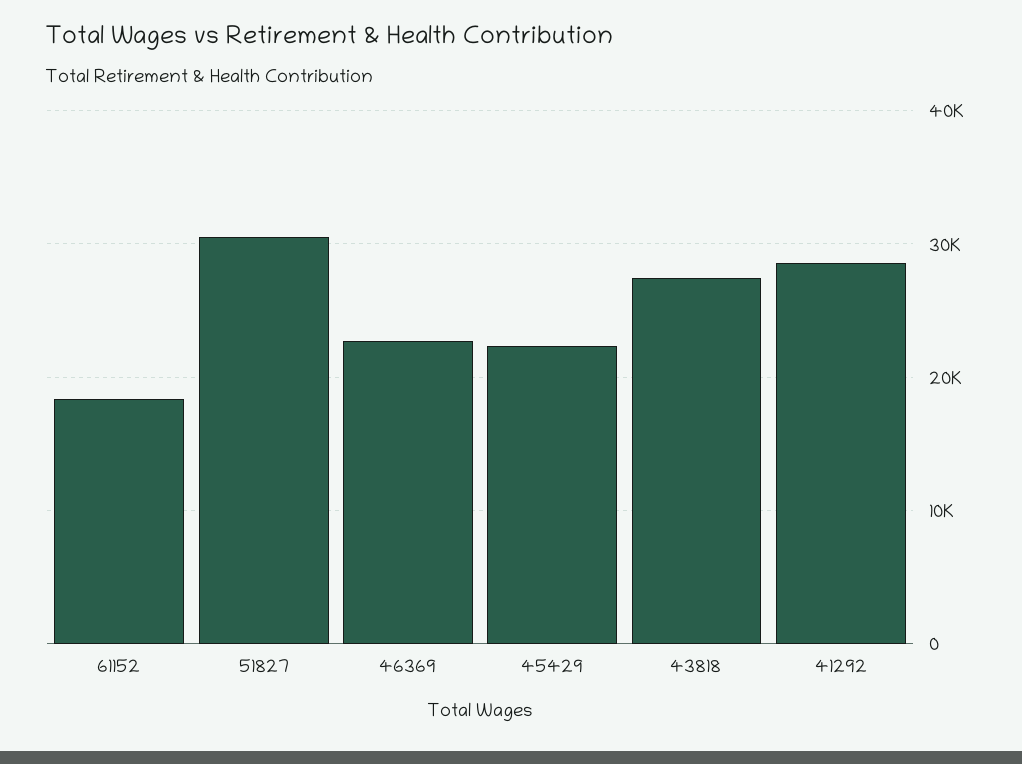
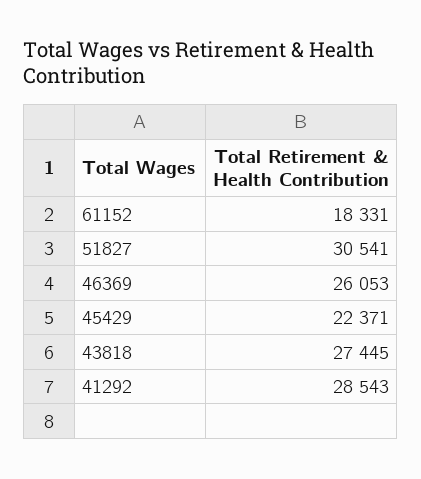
  {
    "61152": 18331,
    "51827": 30541,
-   "46369": 23000,
+   "46369": 26053,
    "45429": 22371,
    "43818": 27445,
    "41292": 28543
  }

